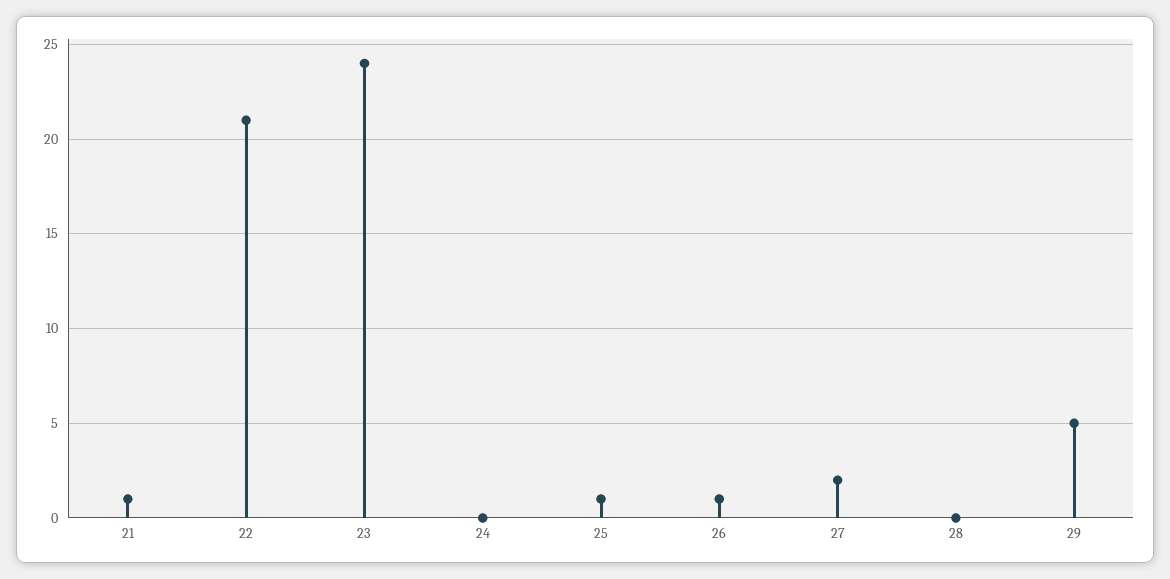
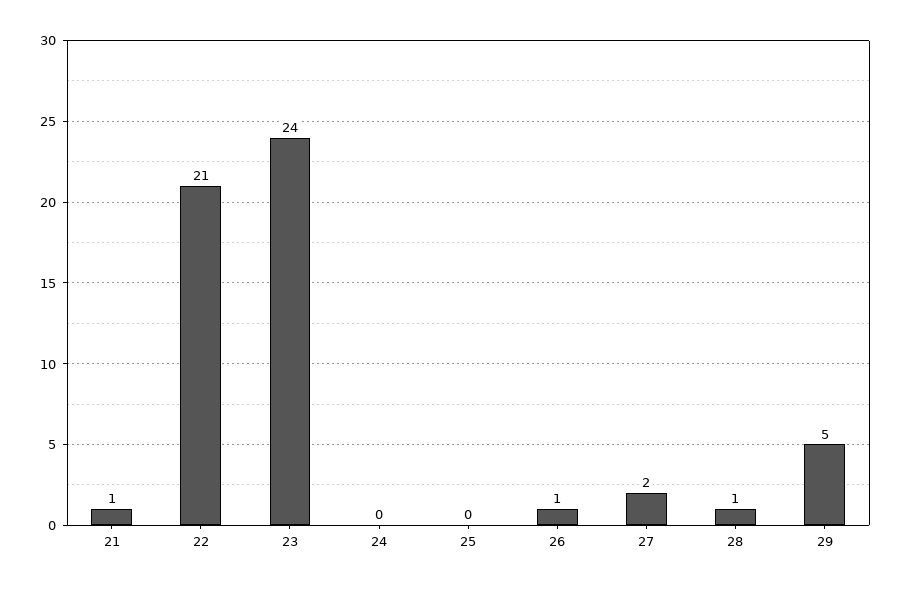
  {
    "21": 1,
    "22": 21,
    "23": 24,
    "24": 0,
-   "25": 1,
+   "25": 0,
    "26": 1,
    "27": 2,
-   "28": 0,
+   "28": 1,
    "29": 5
  }

